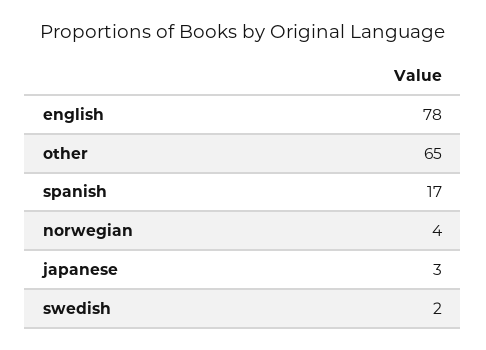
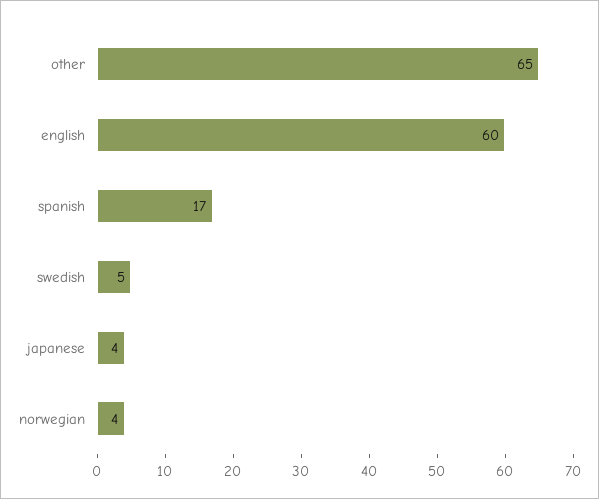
  {
-   "english": 78,
+   "english": 60,
    "other": 65,
    "spanish": 17,
    "norwegian": 4,
-   "japanese": 3,
+   "japanese": 4,
-   "swedish": 2
+   "swedish": 5
  }

